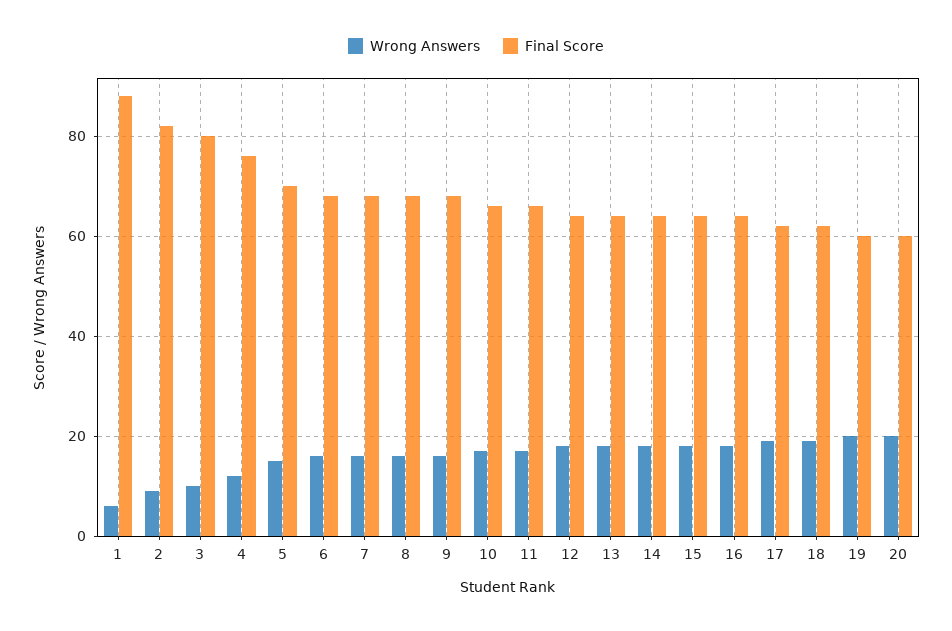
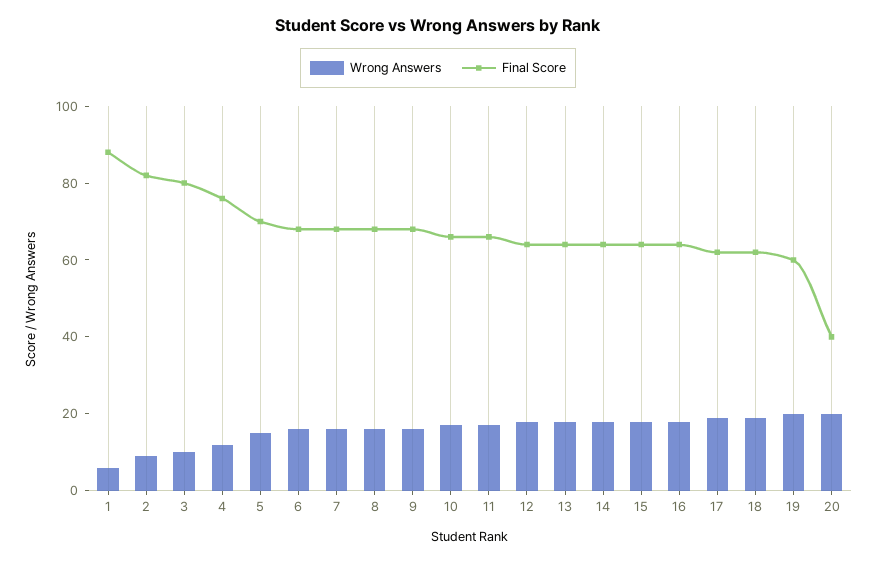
  {
    "Wrong Answers": {
      "1": 5,
      "2": 10,
      "3": 10,
      "4": 10,
      "5": 15,
      "6": 15,
      "7": 15,
      "8": 15,
      "9": 15,
      "10": 15,
      "11": 15,
      "12": 20,
      "13": 20,
      "14": 20,
      "15": 20,
      "16": 20,
      "17": 20,
      "18": 20,
      "19": 20,
      "20": 20
    },
    "Final Score": {
      "1": 90,
      "2": 80,
      "3": 80,
      "4": 75,
      "5": 70,
      "6": 70,
      "7": 70,
      "8": 70,
      "9": 70,
      "10": 65,
      "11": 65,
      "12": 65,
      "13": 65,
      "14": 65,
      "15": 65,
      "16": 65,
      "17": 60,
      "18": 60,
      "19": 60,
-     "20": 60
+     "20": 40
    }
  }

